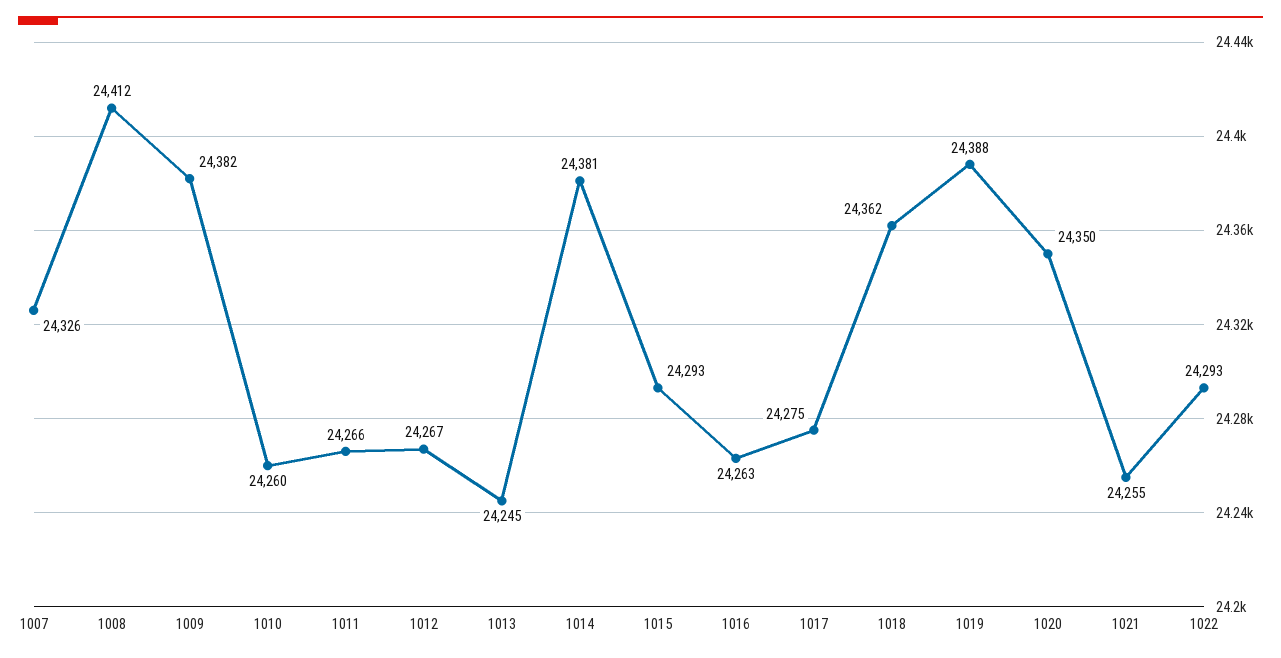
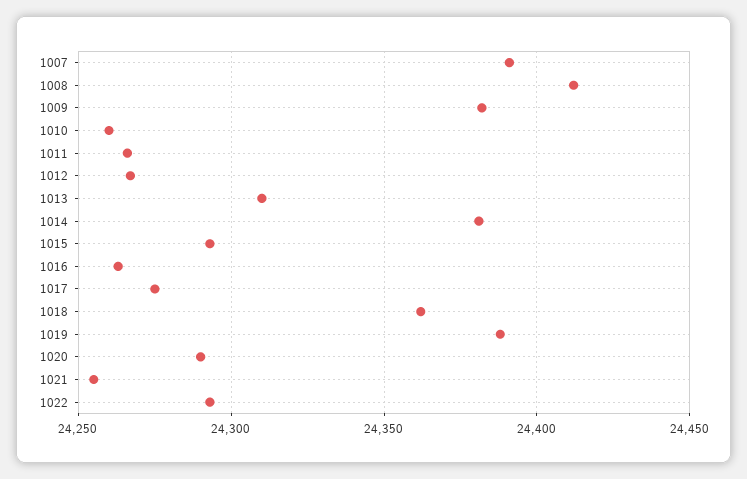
  {
-   "1007": 24326,
+   "1007": 24390,
    "1008": 24412,
    "1009": 24382,
    "1010": 24260,
    "1011": 24266,
    "1012": 24267,
-   "1013": 24245,
+   "1013": 24310,
    "1014": 24381,
    "1015": 24293,
    "1016": 24263,
    "1017": 24275,
    "1018": 24362,
    "1019": 24388,
-   "1020": 24350,
+   "1020": 24290,
    "1021": 24255,
    "1022": 24293
  }

